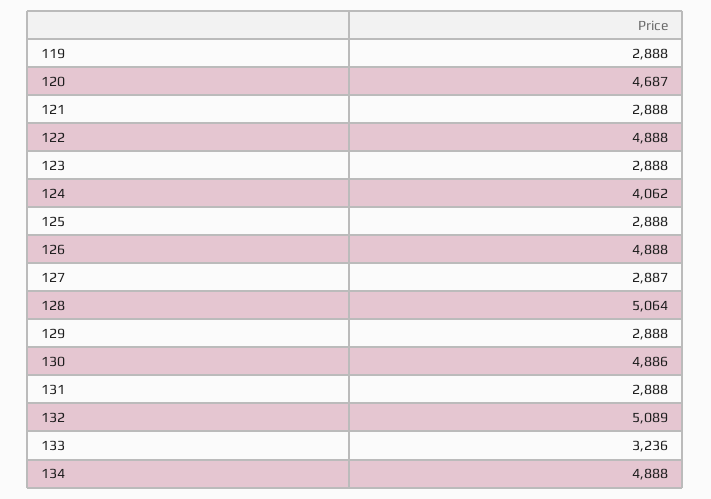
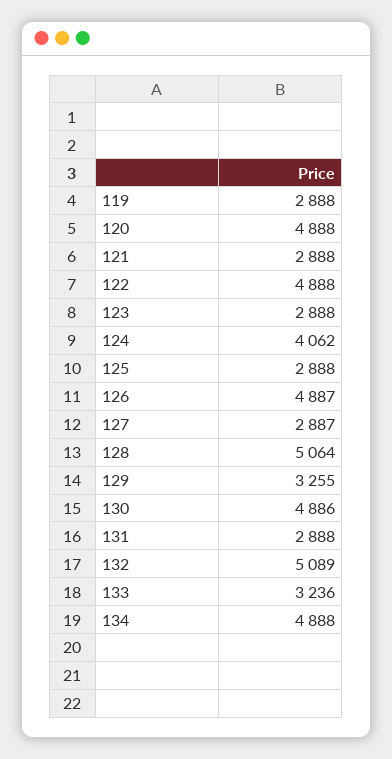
  {
    "119": 2888,
-   "120": 4687,
+   "120": 4888,
    "121": 2888,
    "122": 4888,
    "123": 2888,
    "124": 4062,
    "125": 2888,
-   "126": 4888,
+   "126": 4887,
    "127": 2887,
    "128": 5064,
-   "129": 2888,
+   "129": 3255,
    "130": 4886,
    "131": 2888,
    "132": 5089,
    "133": 3236,
    "134": 4888
  }

